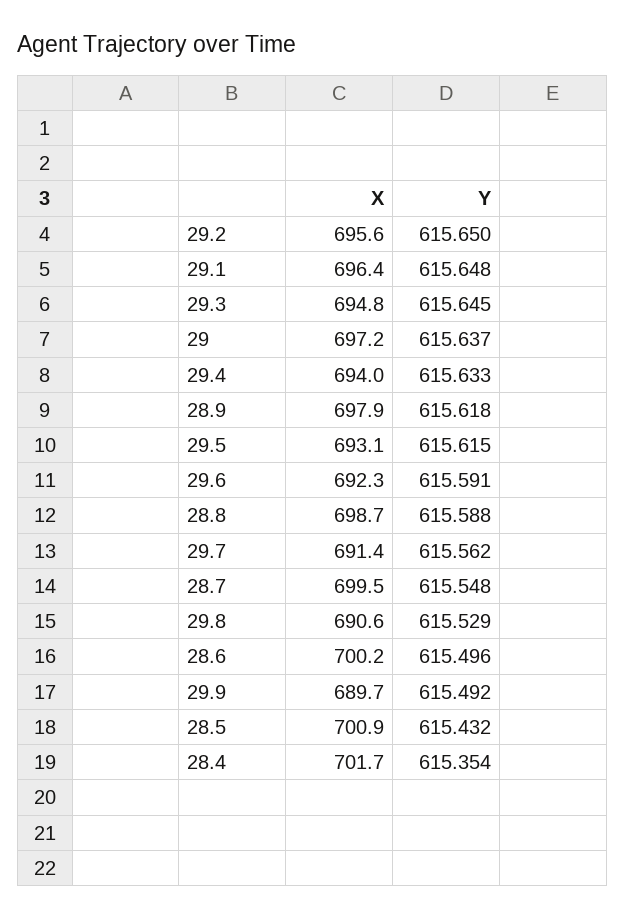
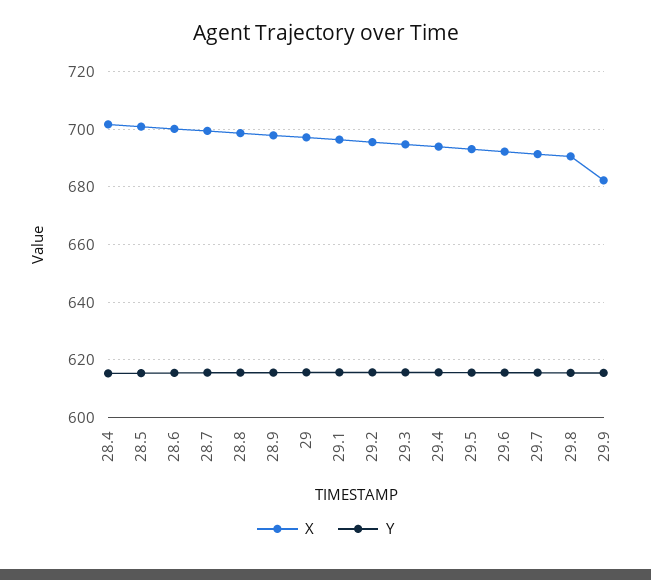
  {
    "X": {
      "29.2": 695.6,
      "29.1": 696.4,
      "29.3": 694.8,
      "29": 697.2,
      "29.4": 694,
      "28.9": 697.9,
      "29.5": 693.1,
      "29.6": 692.3,
      "28.8": 698.7,
      "29.7": 691.4,
      "28.7": 699.5,
      "29.8": 690.6,
      "28.6": 700.2,
-     "29.9": 689.7,
+     "29.9": 682.5,
      "28.5": 700.9,
      "28.4": 701.7
    },
    "Y": {
      "29.2": 615.65,
      "29.1": 615.648,
      "29.3": 615.645,
      "29": 615.637,
      "29.4": 615.633,
      "28.9": 615.618,
      "29.5": 615.615,
      "29.6": 615.591,
      "28.8": 615.588,
      "29.7": 615.562,
      "28.7": 615.548,
      "29.8": 615.529,
      "28.6": 615.496,
      "29.9": 615.492,
      "28.5": 615.432,
      "28.4": 615.354
    }
  }

